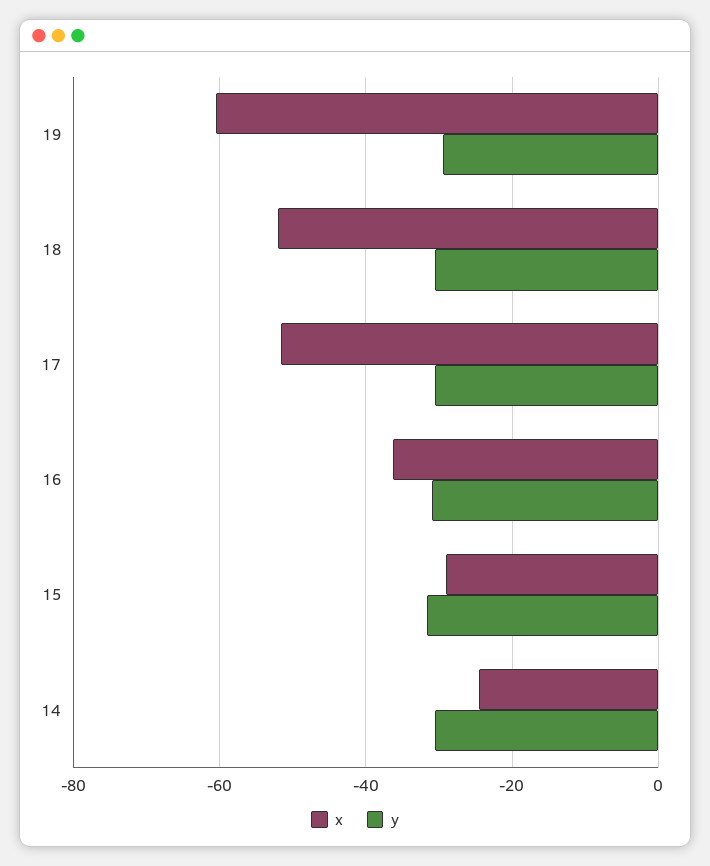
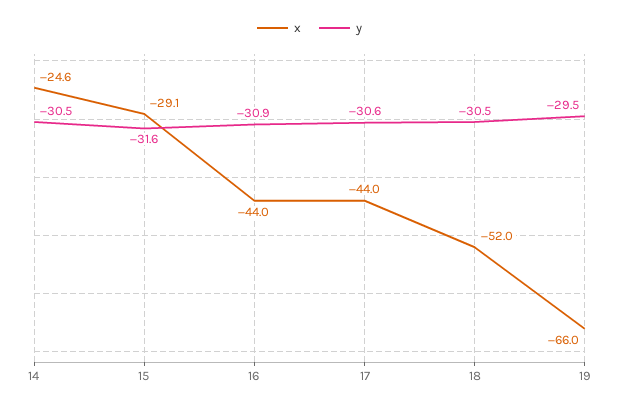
  {
    "x": {
-     "19": -60,
+     "19": -66,
      "18": -52,
-     "17": -52,
+     "17": -44,
-     "16": -36,
+     "16": -44,
      "15": -29.1,
      "14": -24.6
    },
    "y": {
      "19": -29.5,
      "18": -30.5,
      "17": -30.6,
      "16": -30.9,
      "15": -31.6,
      "14": -30.5
    }
  }

